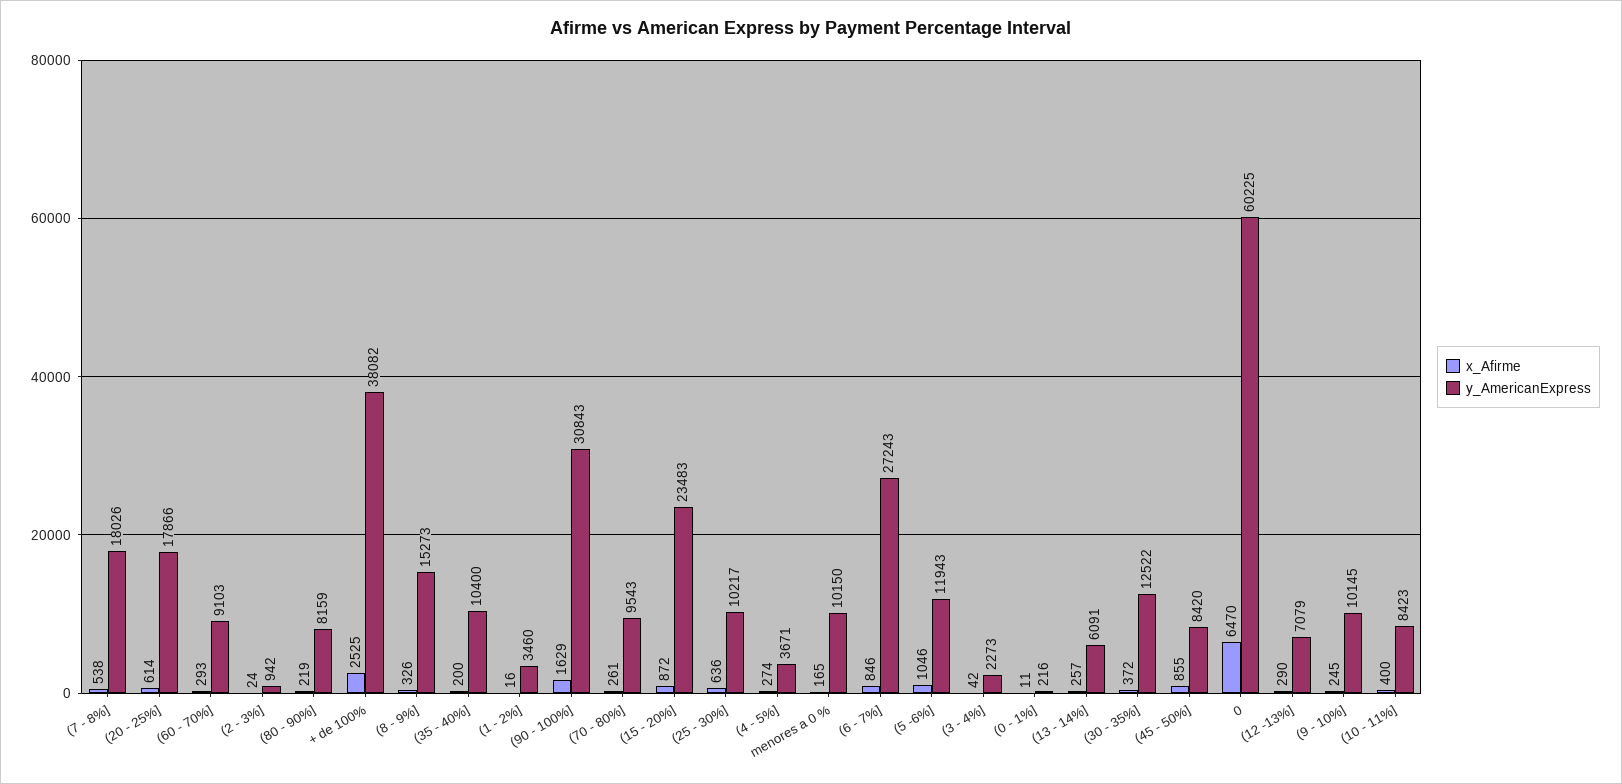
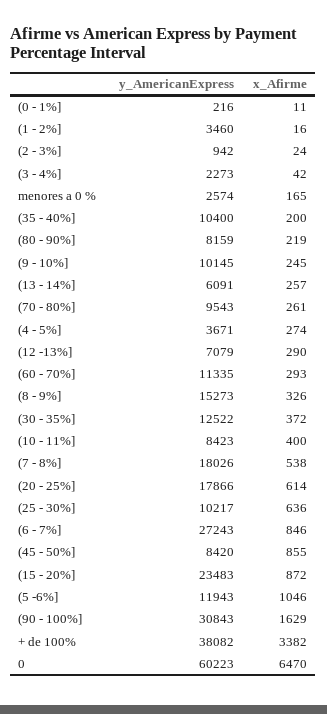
  {
    "x_Afirme": {
      "(7 - 8%]": 538,
      "(20 - 25%]": 614,
      "(60 - 70%]": 293,
      "(2 - 3%]": 24,
      "(80 - 90%]": 219,
-     "+ de 100%": 2525,
+     "+ de 100%": 3382,
      "(8 - 9%]": 326,
      "(35 - 40%]": 200,
      "(1 - 2%]": 16,
      "(90 - 100%]": 1629,
      "(70 - 80%]": 261,
      "(15 - 20%]": 872,
      "(25 - 30%]": 636,
      "(4 - 5%]": 274,
      "menores a 0 %": 165,
      "(6 - 7%]": 846,
      "(5 -6%]": 1046,
      "(3 - 4%]": 42,
      "(0 - 1%]": 11,
      "(13 - 14%]": 257,
      "(30 - 35%]": 372,
      "(45 - 50%]": 855,
      "0": 6470,
      "(12 -13%]": 290,
      "(9 - 10%]": 245,
      "(10 - 11%]": 400
    },
    "y_AmericanExpress": {
      "(7 - 8%]": 18026,
      "(20 - 25%]": 17866,
-     "(60 - 70%]": 9103,
+     "(60 - 70%]": 11335,
      "(2 - 3%]": 942,
      "(80 - 90%]": 8159,
      "+ de 100%": 38082,
      "(8 - 9%]": 15273,
      "(35 - 40%]": 10400,
      "(1 - 2%]": 3460,
      "(90 - 100%]": 30843,
      "(70 - 80%]": 9543,
      "(15 - 20%]": 23483,
      "(25 - 30%]": 10217,
      "(4 - 5%]": 3671,
-     "menores a 0 %": 10150,
+     "menores a 0 %": 2574,
      "(6 - 7%]": 27243,
      "(5 -6%]": 11943,
      "(3 - 4%]": 2273,
      "(0 - 1%]": 216,
      "(13 - 14%]": 6091,
      "(30 - 35%]": 12522,
      "(45 - 50%]": 8420,
-     "0": 60225,
+     "0": 60223,
      "(12 -13%]": 7079,
      "(9 - 10%]": 10145,
      "(10 - 11%]": 8423
    }
  }

